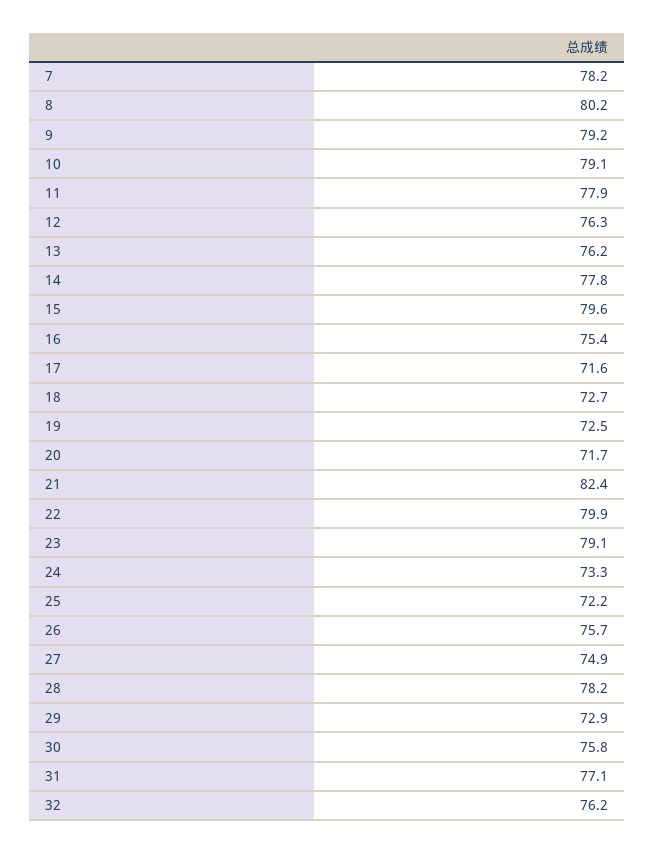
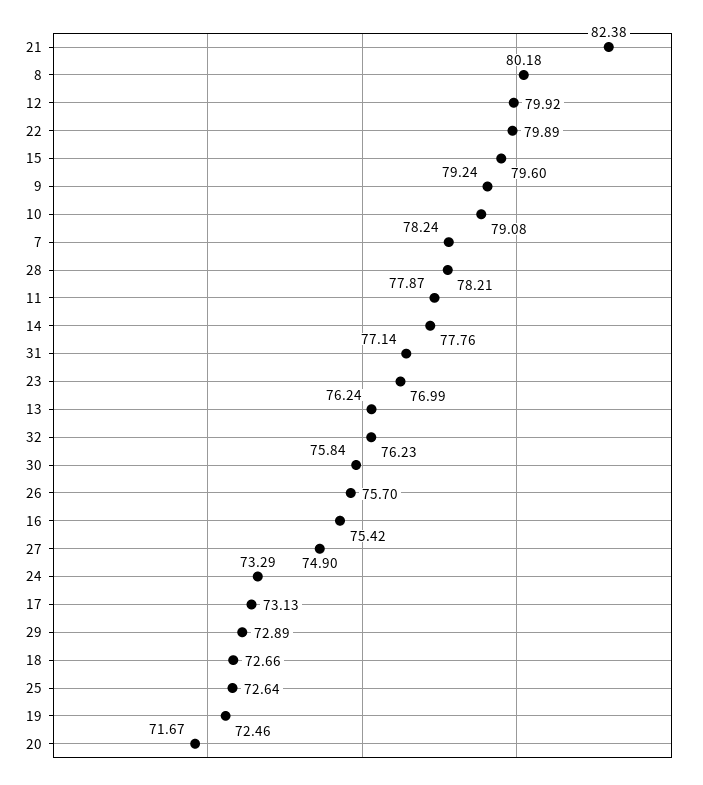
  {
    "7": 78.24,
    "8": 80.18,
    "9": 79.24,
    "10": 79.08,
    "11": 77.87,
-   "12": 76.3,
+   "12": 79.92,
    "13": 76.24,
    "14": 77.76,
    "15": 79.6,
    "16": 75.42,
-   "17": 71.6,
+   "17": 73.13,
    "18": 72.66,
    "19": 72.46,
    "20": 71.67,
    "21": 82.38,
    "22": 79.89,
-   "23": 79.1,
+   "23": 76.99,
    "24": 73.29,
-   "25": 72.2,
+   "25": 72.64,
    "26": 75.7,
    "27": 74.9,
    "28": 78.21,
    "29": 72.89,
    "30": 75.84,
    "31": 77.14,
    "32": 76.23
  }

